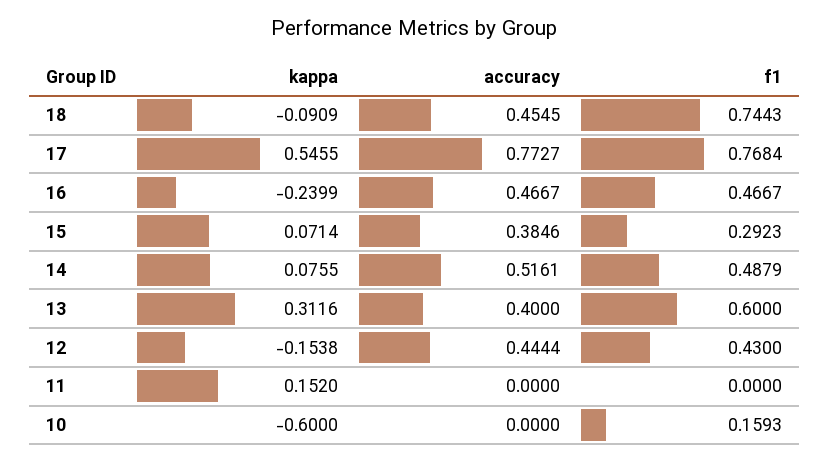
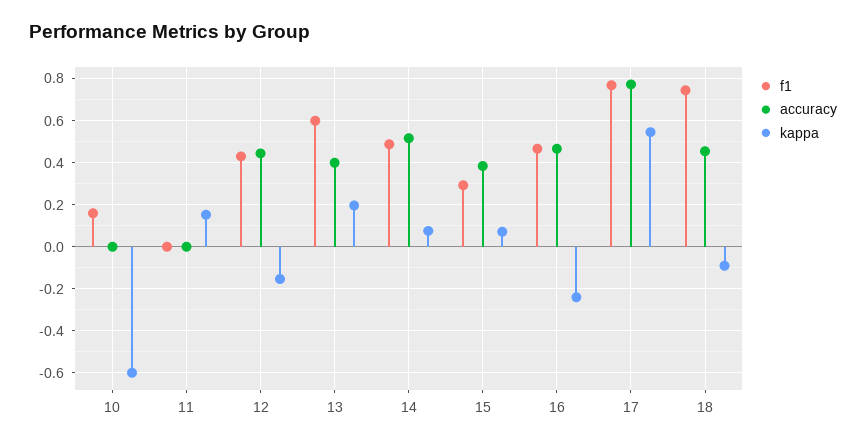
  {
    "kappa": {
      "18": -0.0909,
      "17": 0.5455,
      "16": -0.2399,
      "15": 0.0714,
      "14": 0.0755,
-     "13": 0.3116,
+     "13": 0.2,
      "12": -0.1538,
      "11": 0.152,
      "10": -0.6
    },
    "accuracy": {
      "18": 0.4545,
      "17": 0.7727,
      "16": 0.4667,
      "15": 0.3846,
      "14": 0.5161,
      "13": 0.4,
      "12": 0.4444,
      "11": 0,
      "10": 0
    },
    "f1": {
      "18": 0.7443,
      "17": 0.7684,
      "16": 0.4667,
      "15": 0.2923,
      "14": 0.4879,
      "13": 0.6,
      "12": 0.43,
      "11": 0,
      "10": 0.1593
    }
  }

